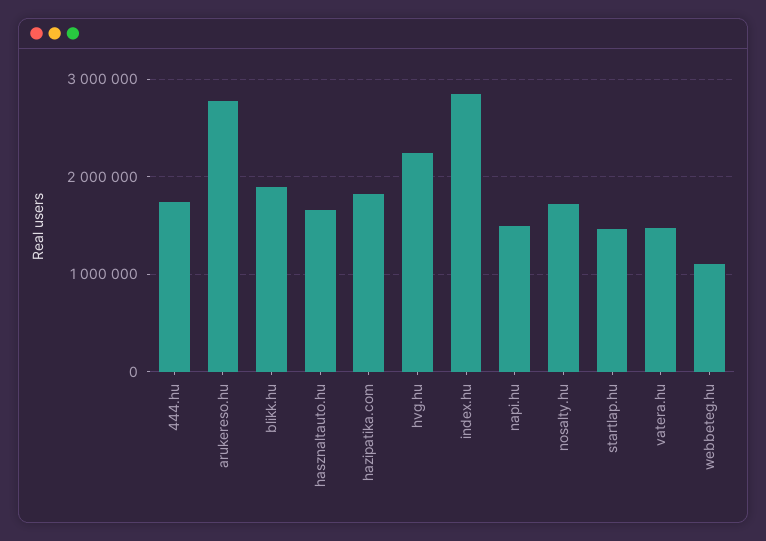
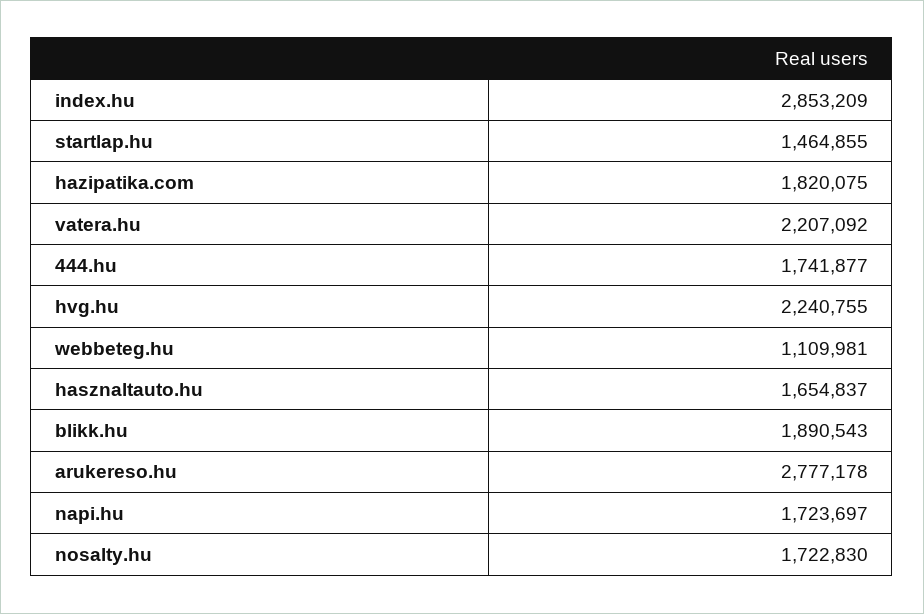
  {
    "444.hu": 1741877,
    "arukereso.hu": 2777178,
    "blikk.hu": 1890543,
    "hasznaltauto.hu": 1654837,
    "hazipatika.com": 1820075,
    "hvg.hu": 2240755,
    "index.hu": 2853209,
-   "napi.hu": 1500000,
+   "napi.hu": 1723697,
    "nosalty.hu": 1722830,
    "startlap.hu": 1464855,
-   "vatera.hu": 1500000,
+   "vatera.hu": 2207092,
    "webbeteg.hu": 1109981
  }

